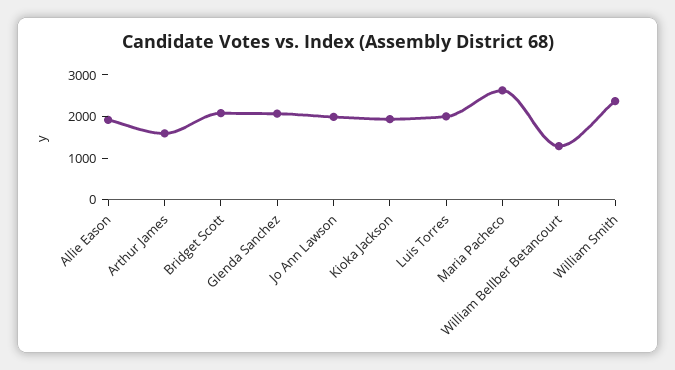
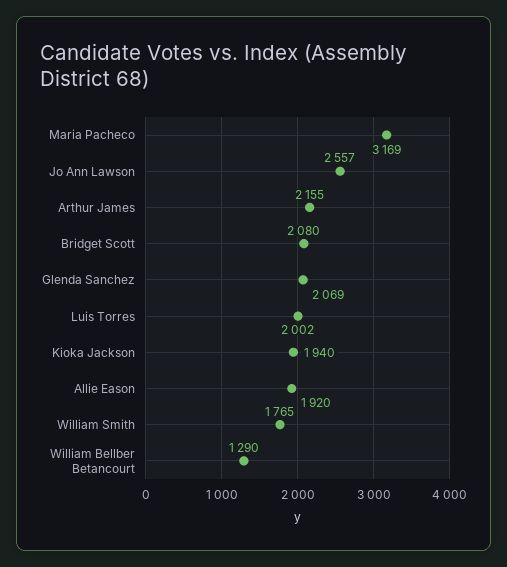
  {
    "Allie Eason": 1920,
-   "Arthur James": 1600,
+   "Arthur James": 2155,
    "Bridget Scott": 2080,
    "Glenda Sanchez": 2069,
-   "Jo Ann Lawson": 2000,
+   "Jo Ann Lawson": 2557,
    "Kioka Jackson": 1940,
    "Luis Torres": 2002,
-   "Maria Pacheco": 2600,
+   "Maria Pacheco": 3169,
    "William Bellber Betancourt": 1290,
-   "William Smith": 2400
+   "William Smith": 1765
  }

